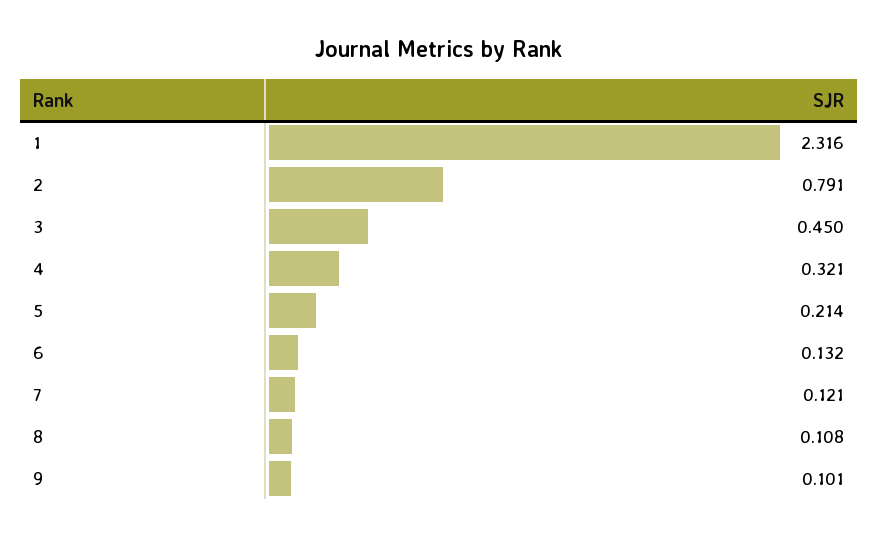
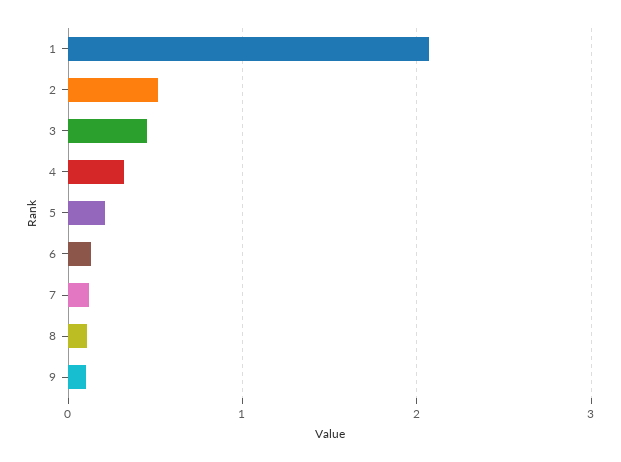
  {
-   "1": 2.316,
+   "1": 2.1,
-   "2": 0.791,
+   "2": 0.5,
    "3": 0.45,
    "4": 0.321,
    "5": 0.214,
    "6": 0.132,
    "7": 0.121,
    "8": 0.108,
    "9": 0.101
  }

